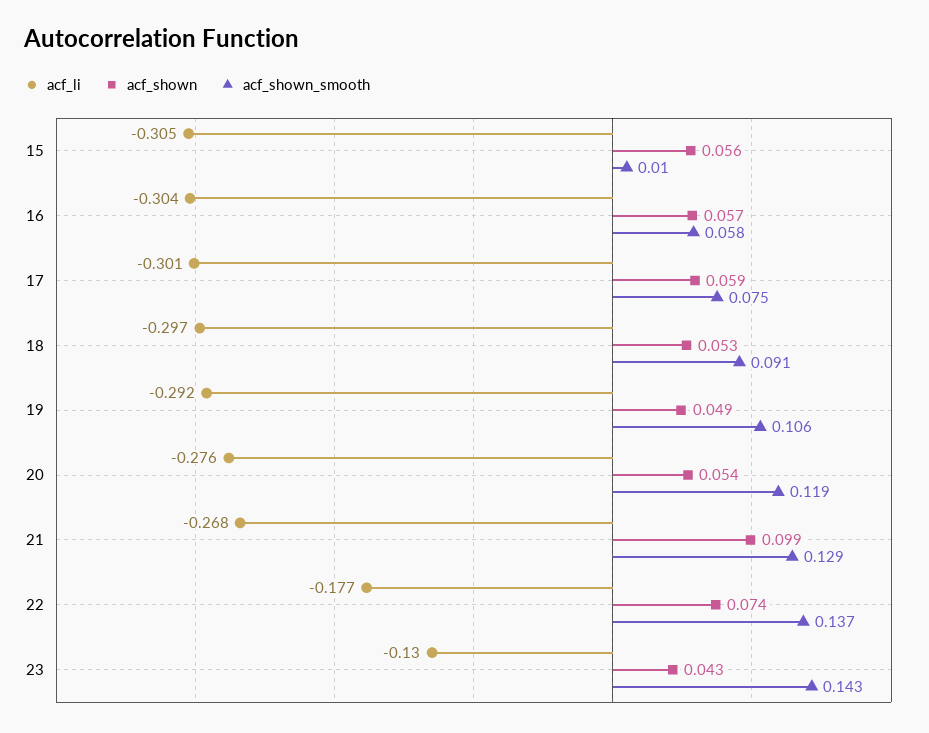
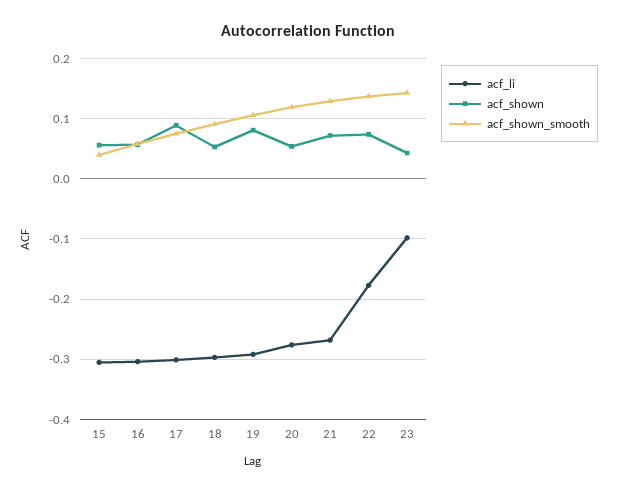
  {
    "acf_li": {
      "15": -0.305,
      "16": -0.304,
      "17": -0.301,
      "18": -0.297,
      "19": -0.292,
      "20": -0.276,
      "21": -0.268,
      "22": -0.177,
-     "23": -0.13
+     "23": -0.1
    },
    "acf_shown": {
      "15": 0.056,
      "16": 0.057,
-     "17": 0.059,
+     "17": 0.09,
      "18": 0.053,
-     "19": 0.049,
+     "19": 0.08,
      "20": 0.054,
-     "21": 0.099,
+     "21": 0.07,
      "22": 0.074,
      "23": 0.043
    },
    "acf_shown_smooth": {
-     "15": 0.01,
+     "15": 0.04,
      "16": 0.058,
      "17": 0.075,
      "18": 0.091,
      "19": 0.106,
      "20": 0.119,
      "21": 0.129,
      "22": 0.137,
      "23": 0.143
    }
  }

